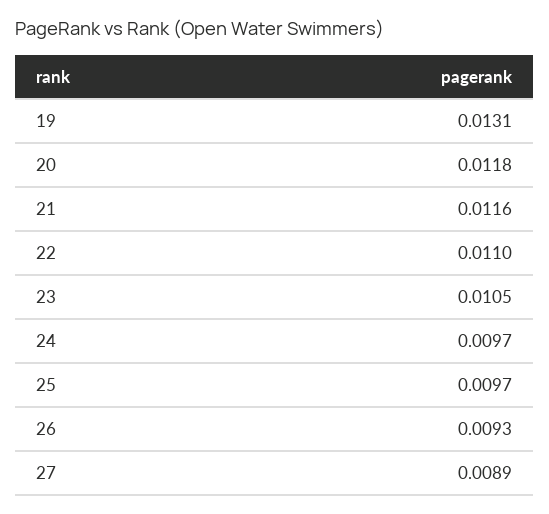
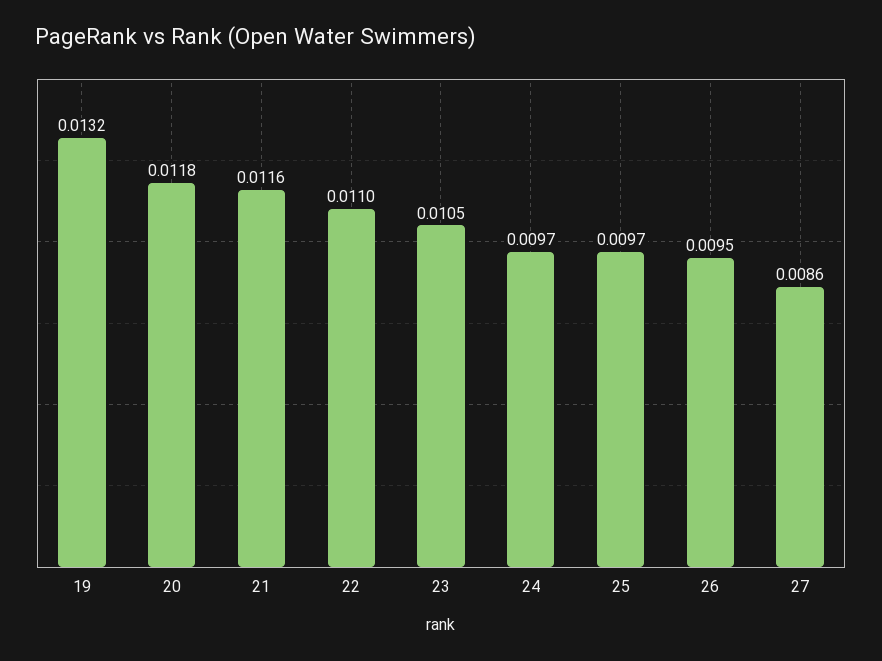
  {
-   "19": 0.0131,
+   "19": 0.0132,
    "20": 0.0118,
    "21": 0.0116,
    "22": 0.011,
    "23": 0.0105,
    "24": 0.0097,
    "25": 0.0097,
-   "26": 0.0093,
+   "26": 0.0095,
-   "27": 0.0089
+   "27": 0.0086
  }

